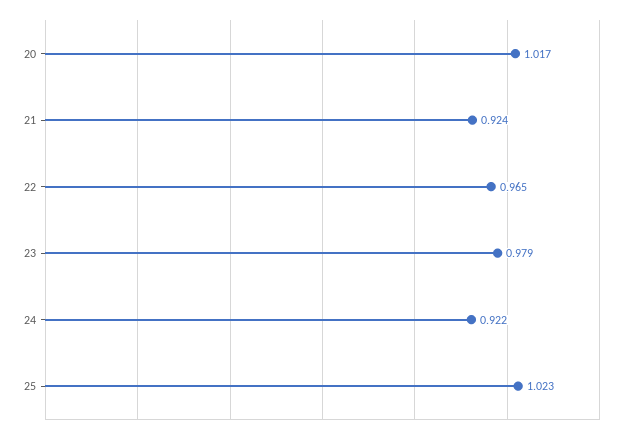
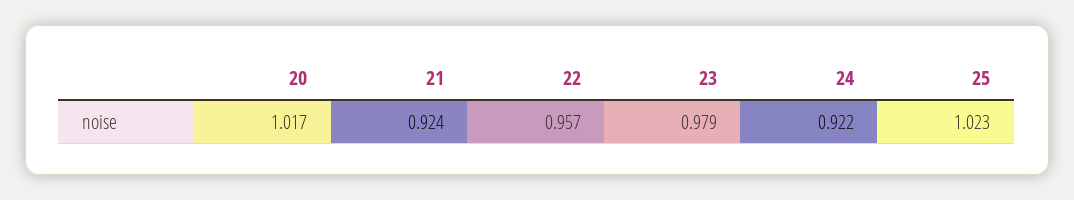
  {
    "20": 1.017,
    "21": 0.924,
-   "22": 0.965,
+   "22": 0.957,
    "23": 0.979,
    "24": 0.922,
    "25": 1.023
  }

